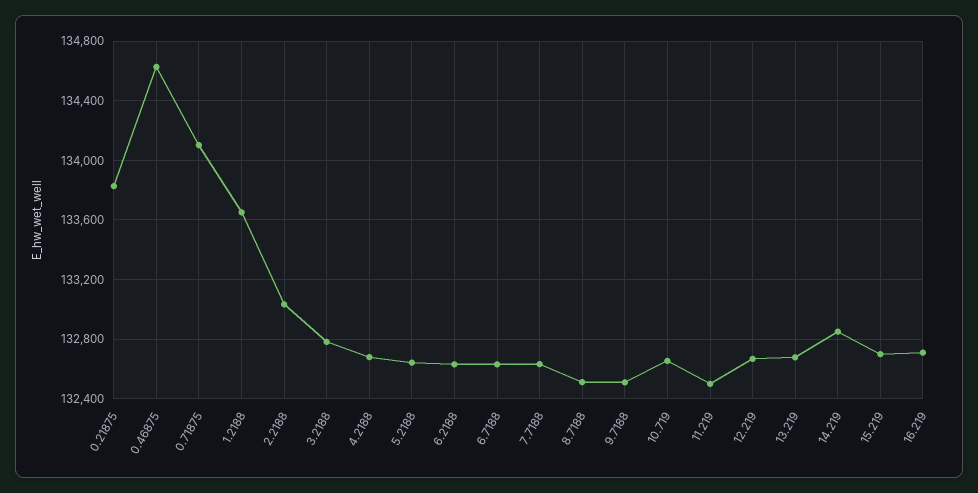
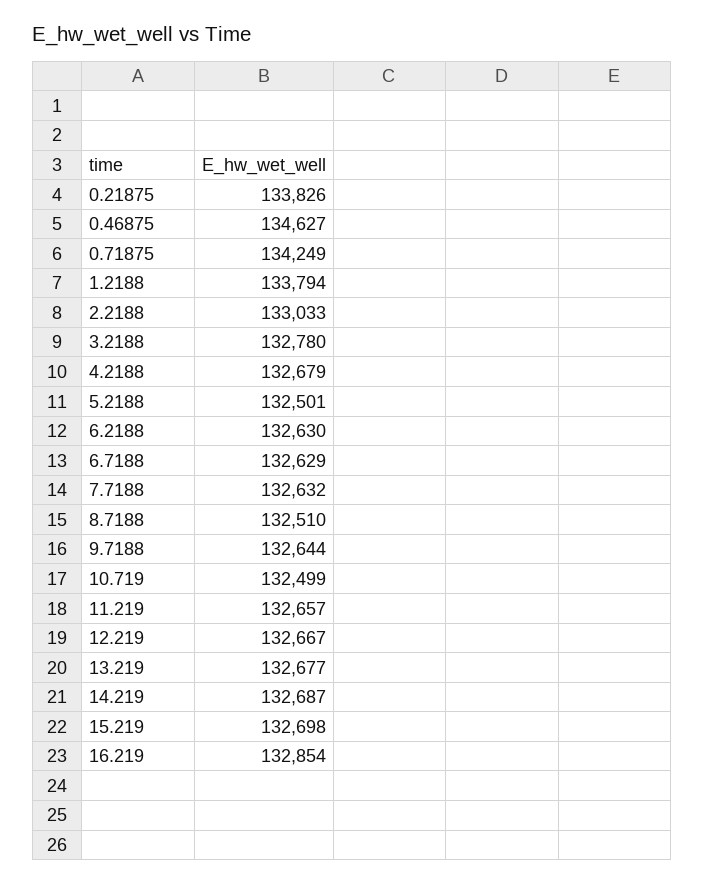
  {
    "0.21875": 133826,
    "0.46875": 134627,
-   "0.71875": 134100,
+   "0.71875": 134249,
-   "1.2188": 133650,
+   "1.2188": 133794,
    "2.2188": 133033,
    "3.2188": 132780,
    "4.2188": 132679,
-   "5.2188": 132650,
+   "5.2188": 132501,
    "6.2188": 132630,
    "6.7188": 132629,
    "7.7188": 132632,
    "8.7188": 132510,
-   "9.7188": 132500,
+   "9.7188": 132644,
-   "10.719": 132650,
+   "10.719": 132499,
-   "11.219": 132500,
+   "11.219": 132657,
    "12.219": 132667,
    "13.219": 132677,
-   "14.219": 132850,
+   "14.219": 132687,
    "15.219": 132698,
-   "16.219": 132700
+   "16.219": 132854
  }

